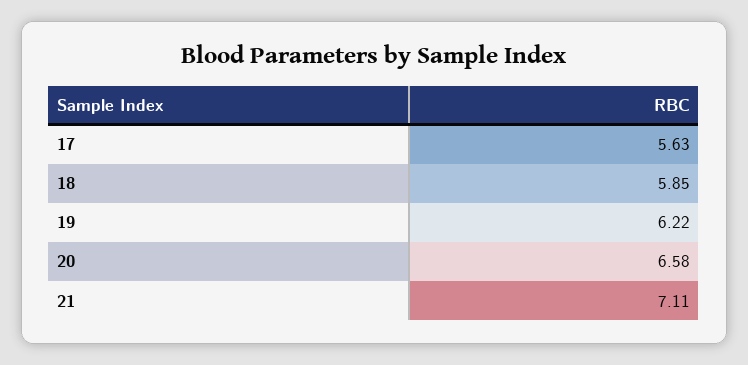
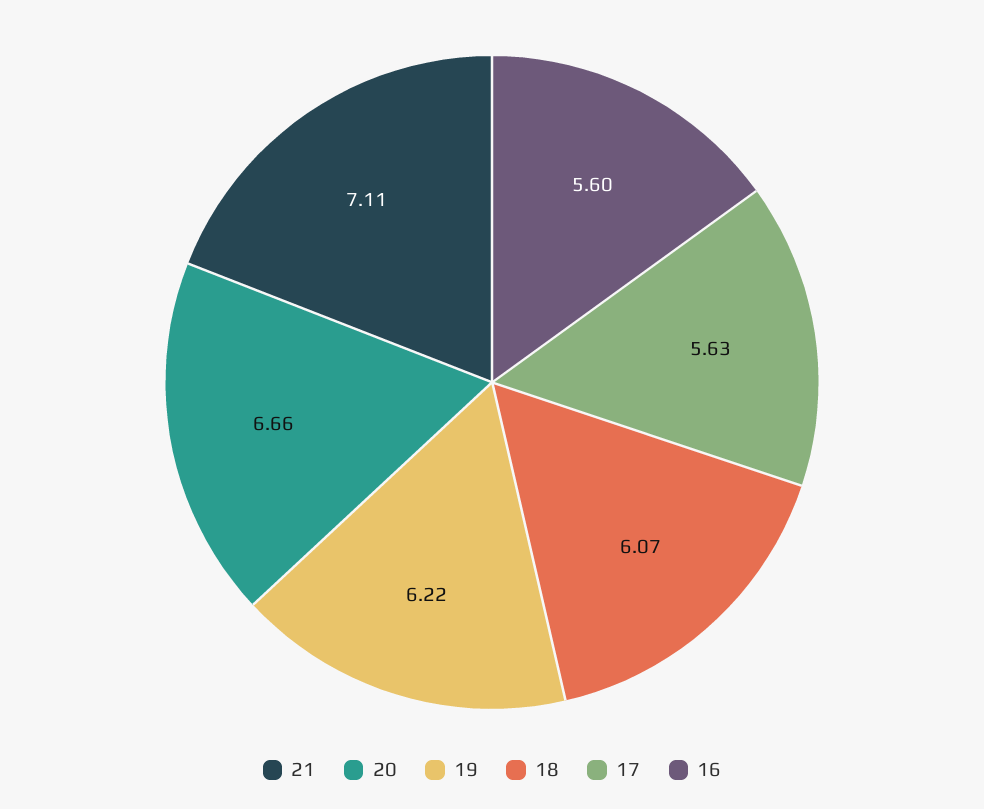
  {
    "17": 5.63,
-   "18": 5.85,
+   "18": 6.07,
    "19": 6.22,
-   "20": 6.58,
+   "20": 6.66,
-   "21": 7.11
+   "21": 7.11,
+   "16": 5.6
  }

